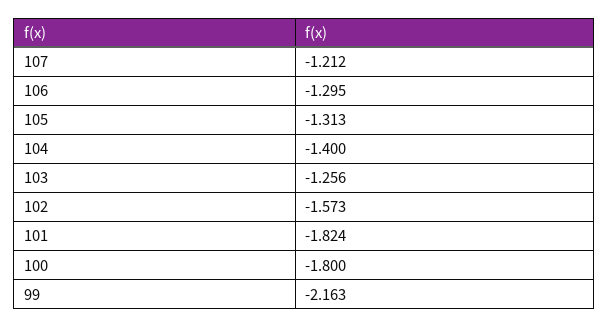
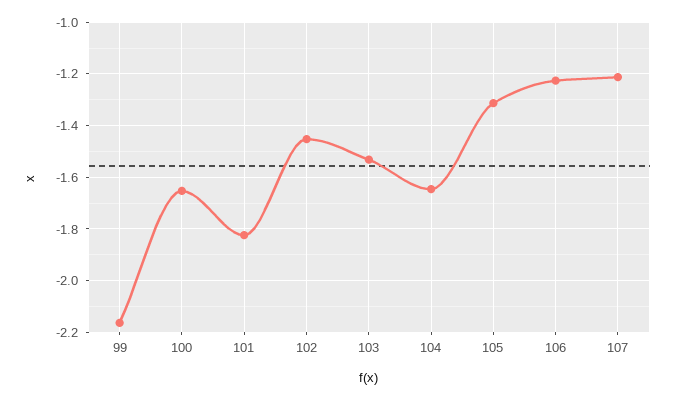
  {
    "107": -1.212,
-   "106": -1.295,
+   "106": -1.225,
    "105": -1.313,
-   "104": -1.4,
+   "104": -1.65,
-   "103": -1.256,
+   "103": -1.525,
-   "102": -1.573,
+   "102": -1.45,
    "101": -1.824,
-   "100": -1.8,
+   "100": -1.65,
    "99": -2.163
  }

